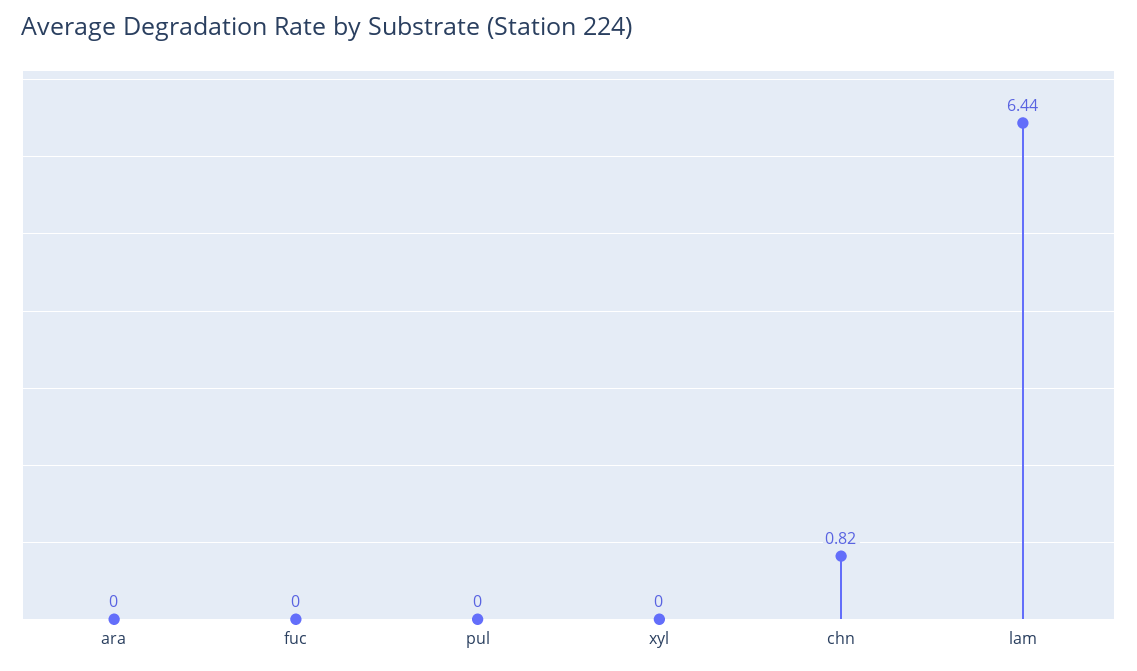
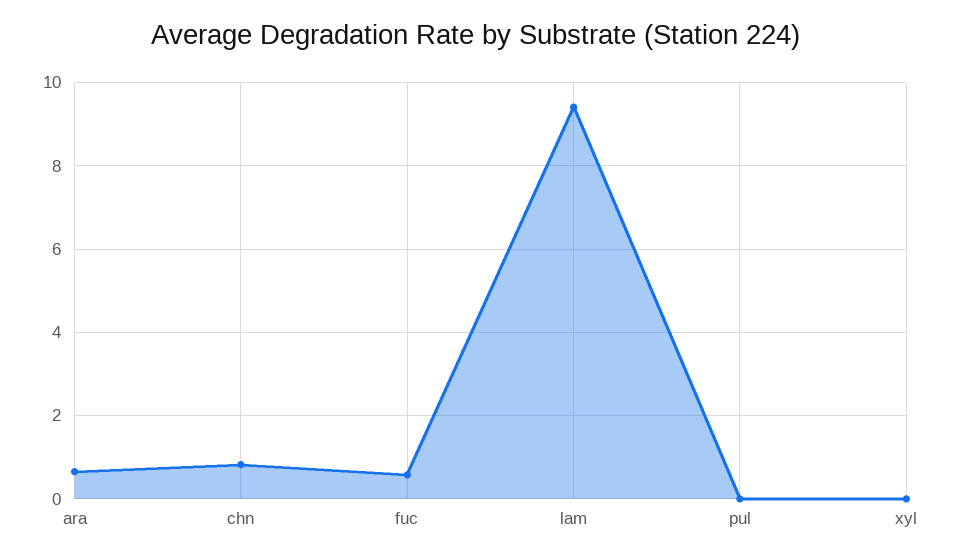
  {
-   "ara": 0,
+   "ara": 0.6,
-   "fuc": 0,
+   "fuc": 0.6,
    "pul": 0,
    "xyl": 0,
    "chn": 0.82,
-   "lam": 6.44
+   "lam": 9.4
  }

